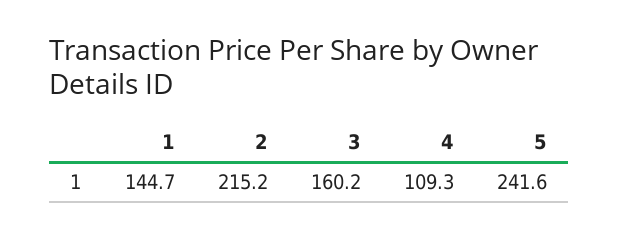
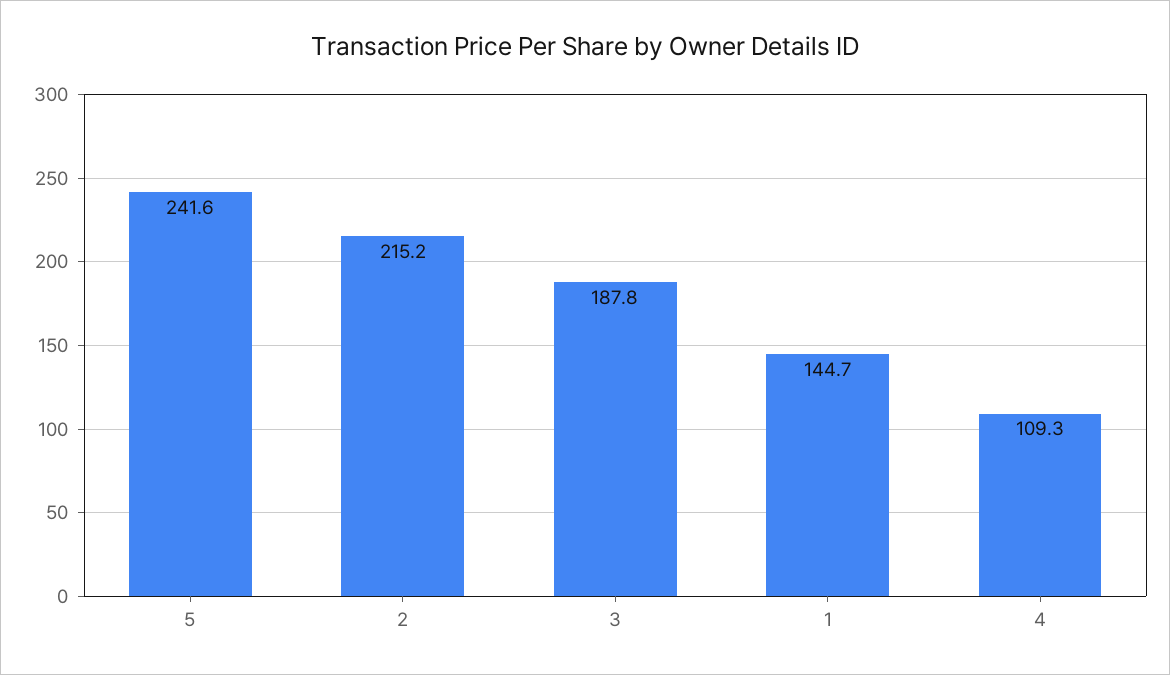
  {
    "1": 144.7,
    "2": 215.2,
-   "3": 160.2,
+   "3": 187.8,
    "4": 109.3,
    "5": 241.6
  }

